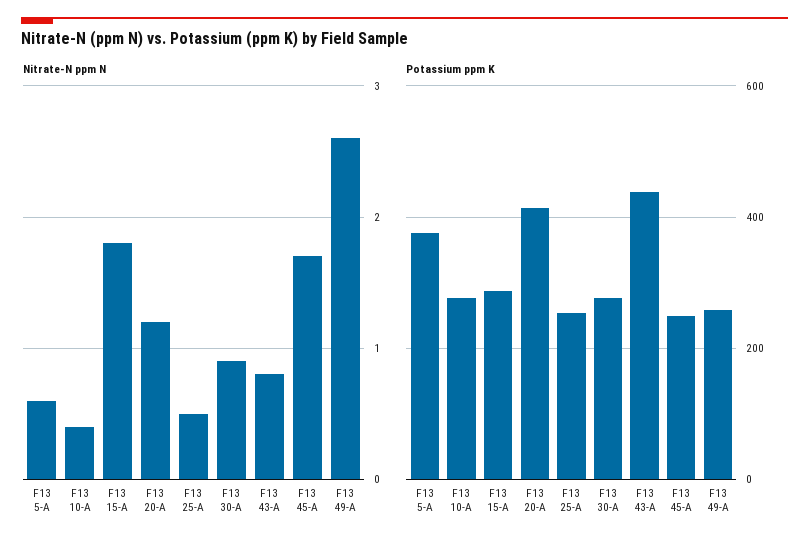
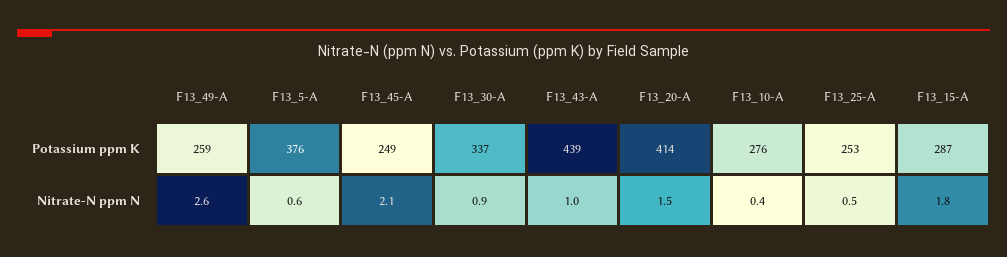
  {
    "Nitrate-N ppm N": {
      "F13 5-A": 0.6,
      "F13 10-A": 0.4,
      "F13 15-A": 1.8,
-     "F13 20-A": 1.2,
+     "F13 20-A": 1.5,
      "F13 25-A": 0.5,
      "F13 30-A": 0.9,
-     "F13 43-A": 0.8,
+     "F13 43-A": 1,
-     "F13 45-A": 1.7,
+     "F13 45-A": 2.1,
      "F13 49-A": 2.6
    },
    "Potassium ppm K": {
      "F13 5-A": 376,
      "F13 10-A": 276,
      "F13 15-A": 287,
      "F13 20-A": 414,
      "F13 25-A": 253,
-     "F13 30-A": 280,
+     "F13 30-A": 337,
      "F13 43-A": 439,
      "F13 45-A": 249,
      "F13 49-A": 259
    }
  }

